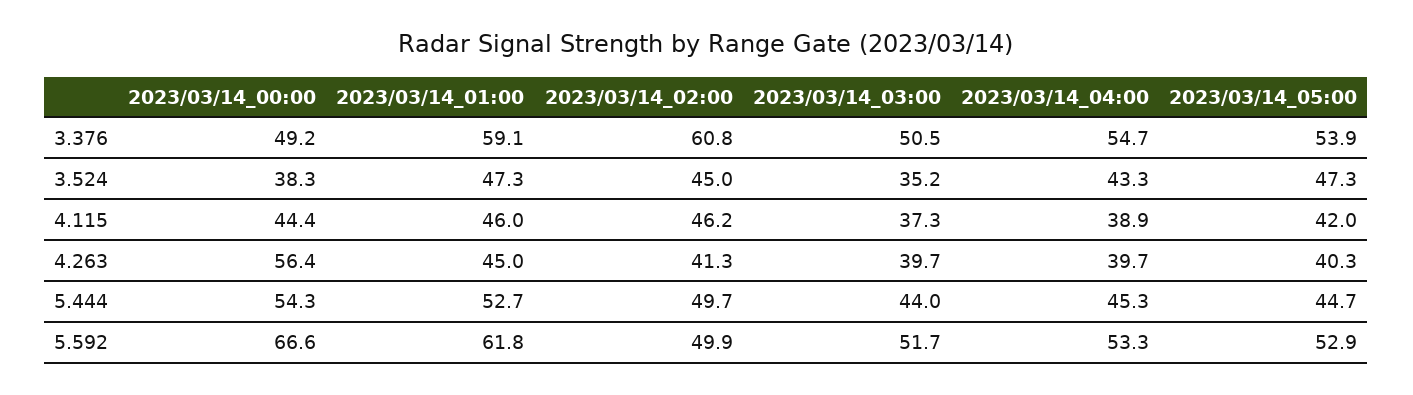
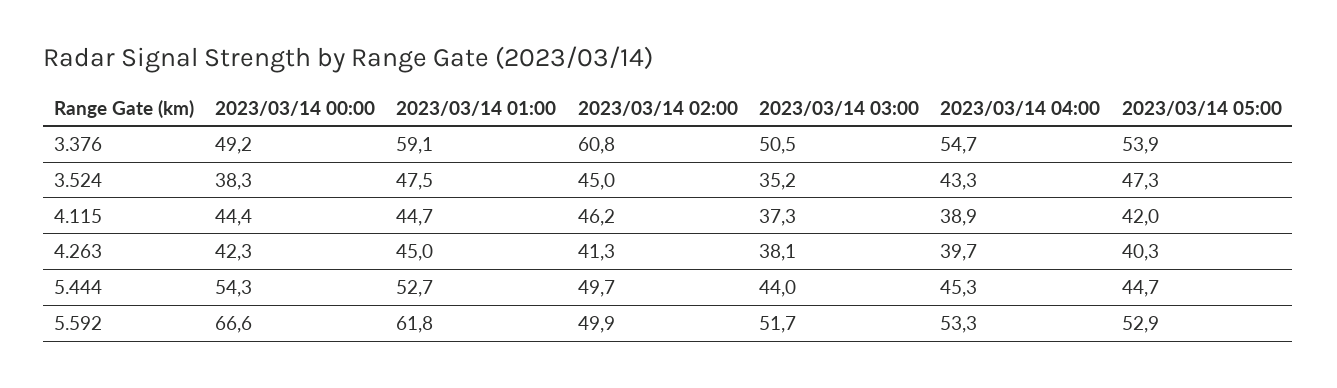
  {
    "2023/03/14_00:00": {
      "3.376": 49.2,
      "3.524": 38.3,
      "4.115": 44.4,
-     "4.263": 56.4,
+     "4.263": 42.3,
      "5.444": 54.3,
      "5.592": 66.6
    },
    "2023/03/14_01:00": {
      "3.376": 59.1,
-     "3.524": 47.3,
+     "3.524": 47.5,
-     "4.115": 46,
+     "4.115": 44.7,
      "4.263": 45,
      "5.444": 52.7,
      "5.592": 61.8
    },
    "2023/03/14_02:00": {
      "3.376": 60.8,
      "3.524": 45,
      "4.115": 46.2,
      "4.263": 41.3,
      "5.444": 49.7,
      "5.592": 49.9
    },
    "2023/03/14_03:00": {
      "3.376": 50.5,
      "3.524": 35.2,
      "4.115": 37.3,
-     "4.263": 39.7,
+     "4.263": 38.1,
      "5.444": 44,
      "5.592": 51.7
    },
    "2023/03/14_04:00": {
      "3.376": 54.7,
      "3.524": 43.3,
      "4.115": 38.9,
      "4.263": 39.7,
      "5.444": 45.3,
      "5.592": 53.3
    },
    "2023/03/14_05:00": {
      "3.376": 53.9,
      "3.524": 47.3,
      "4.115": 42,
      "4.263": 40.3,
      "5.444": 44.7,
      "5.592": 52.9
    }
  }

